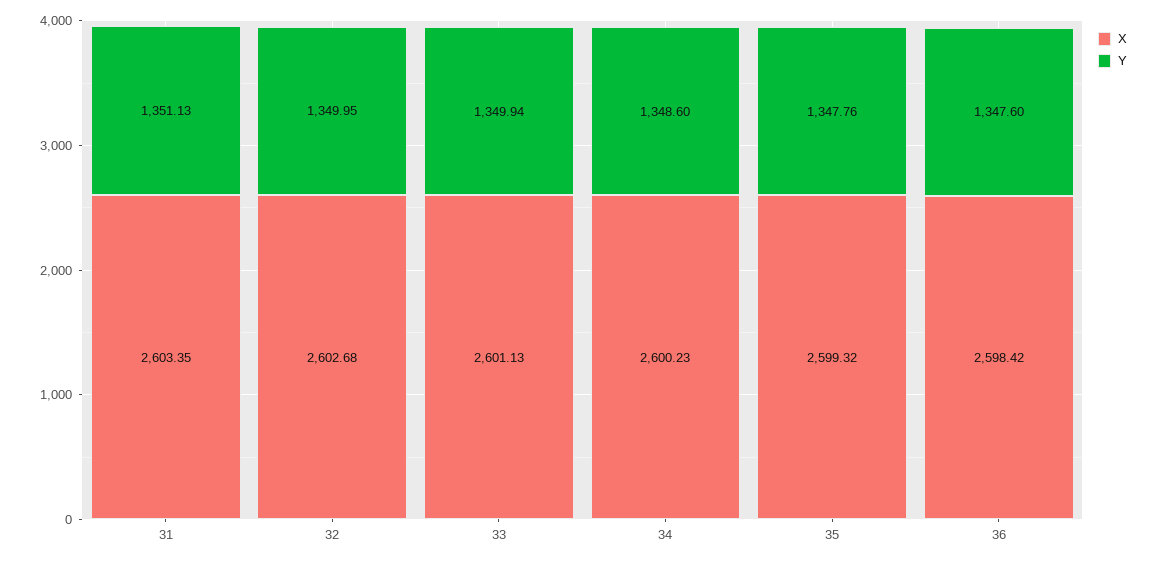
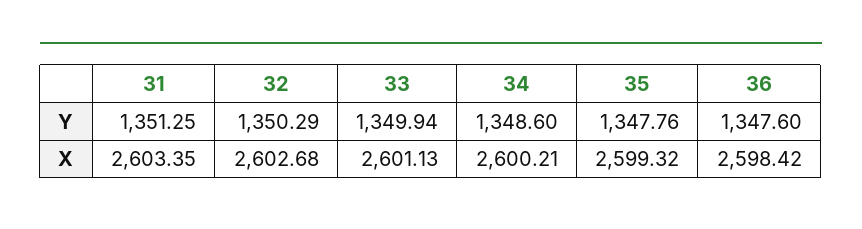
  {
    "X": {
      "31": 2603.35,
      "32": 2602.68,
      "33": 2601.13,
-     "34": 2600.23,
+     "34": 2600.21,
      "35": 2599.32,
      "36": 2598.42
    },
    "Y": {
-     "31": 1351.13,
+     "31": 1351.25,
-     "32": 1349.95,
+     "32": 1350.29,
      "33": 1349.94,
      "34": 1348.6,
      "35": 1347.76,
      "36": 1347.6
    }
  }

